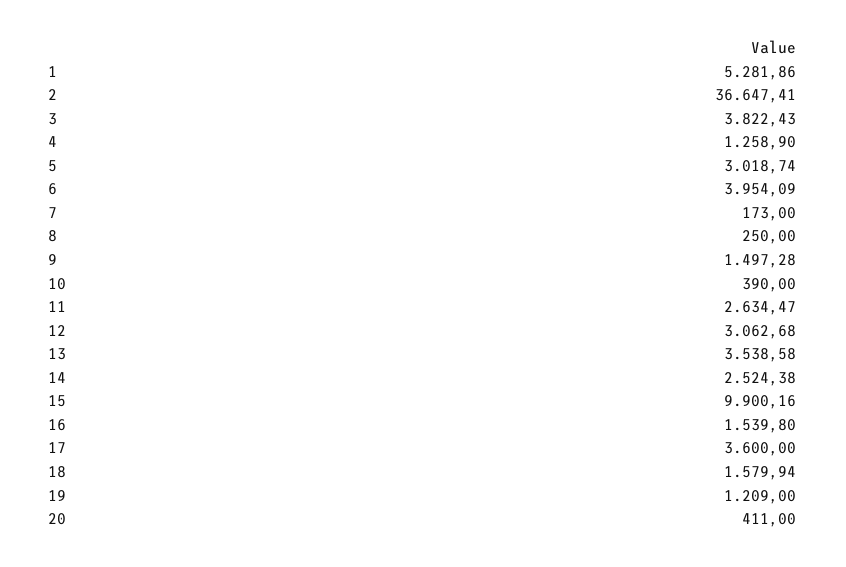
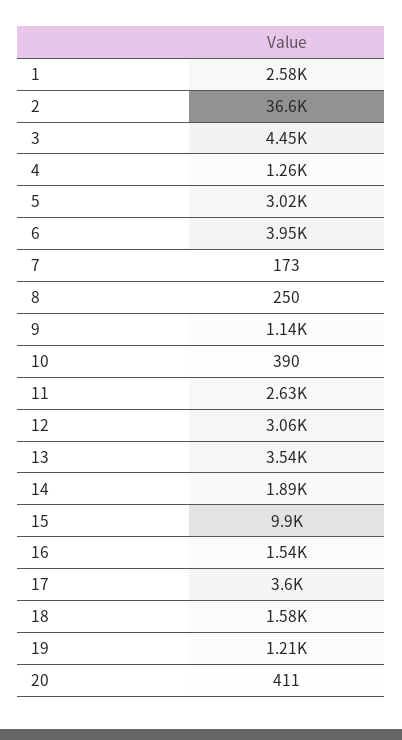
  {
-   "1": 5281.86,
+   "1": 2580,
    "2": 36647.41,
-   "3": 3822.43,
+   "3": 4450,
    "4": 1258.9,
    "5": 3018.74,
    "6": 3954.09,
    "7": 173,
    "8": 250,
-   "9": 1497.28,
+   "9": 1140,
    "10": 390,
    "11": 2634.47,
    "12": 3062.68,
    "13": 3538.58,
-   "14": 2524.38,
+   "14": 1890,
    "15": 9900.16,
    "16": 1539.8,
    "17": 3600,
    "18": 1579.94,
    "19": 1209,
    "20": 411
  }

